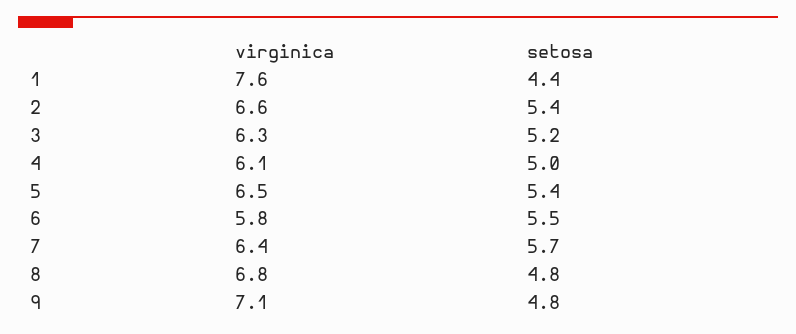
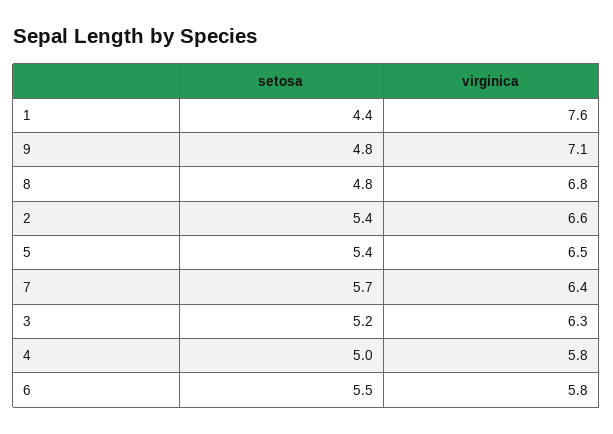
  {
    "virginica": {
      "1": 7.6,
      "2": 6.6,
      "3": 6.3,
-     "4": 6.1,
+     "4": 5.8,
      "5": 6.5,
      "6": 5.8,
      "7": 6.4,
      "8": 6.8,
      "9": 7.1
    },
    "setosa": {
      "1": 4.4,
      "2": 5.4,
      "3": 5.2,
      "4": 5,
      "5": 5.4,
      "6": 5.5,
      "7": 5.7,
      "8": 4.8,
      "9": 4.8
    }
  }

